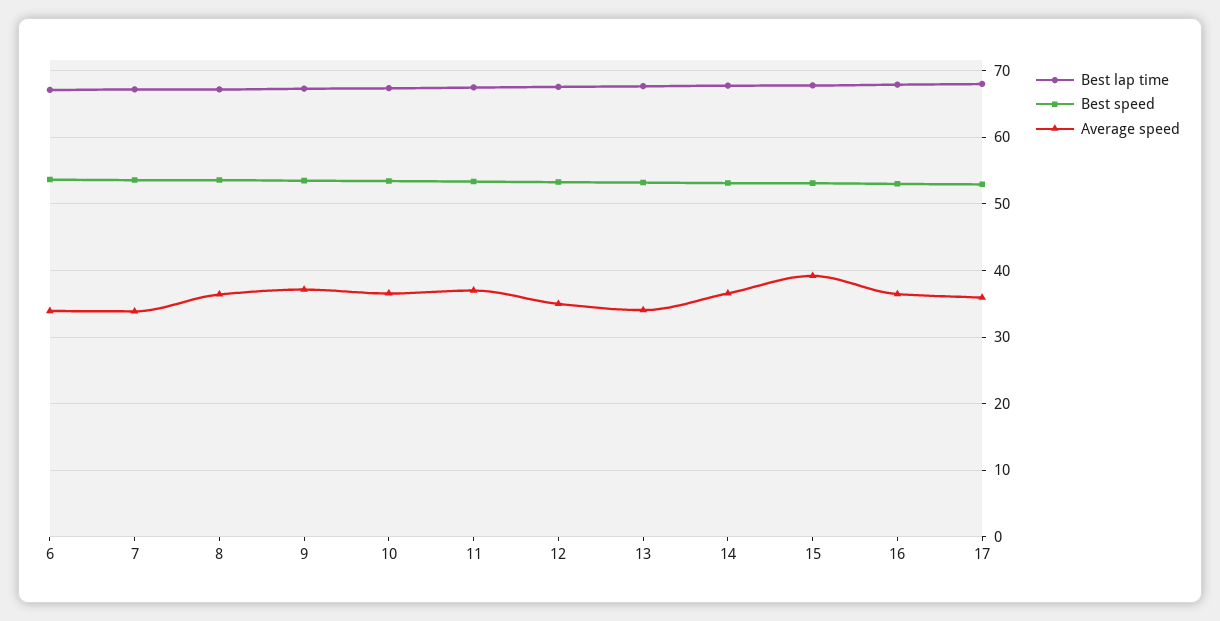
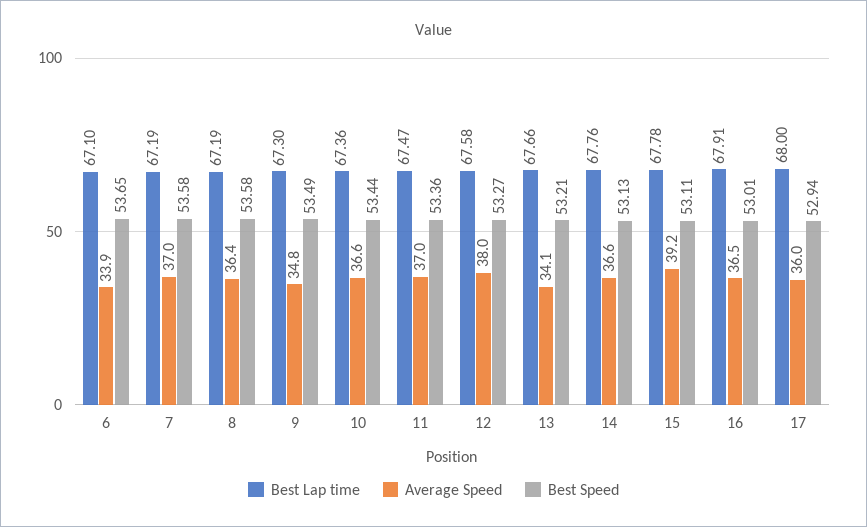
  {
    "Best lap time": {
      "6": 67.1,
      "7": 67.19,
      "8": 67.19,
      "9": 67.3,
      "10": 67.36,
      "11": 67.47,
      "12": 67.58,
      "13": 67.66,
      "14": 67.76,
      "15": 67.78,
      "16": 67.91,
      "17": 68
    },
    "Best speed": {
      "6": 53.65,
      "7": 53.58,
      "8": 53.58,
      "9": 53.49,
      "10": 53.44,
      "11": 53.36,
      "12": 53.27,
      "13": 53.21,
      "14": 53.13,
      "15": 53.11,
      "16": 53.01,
      "17": 52.94
    },
    "Average speed": {
      "6": 33.9,
-     "7": 34,
+     "7": 37,
      "8": 36.4,
-     "9": 37,
+     "9": 34.8,
      "10": 36.6,
      "11": 37,
-     "12": 35,
+     "12": 38,
      "13": 34.1,
      "14": 36.6,
      "15": 39.2,
      "16": 36.5,
      "17": 36
    }
  }

